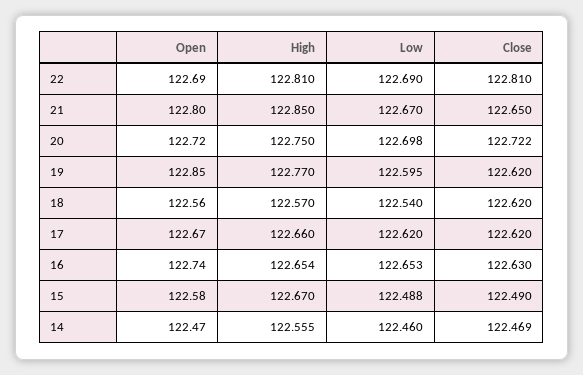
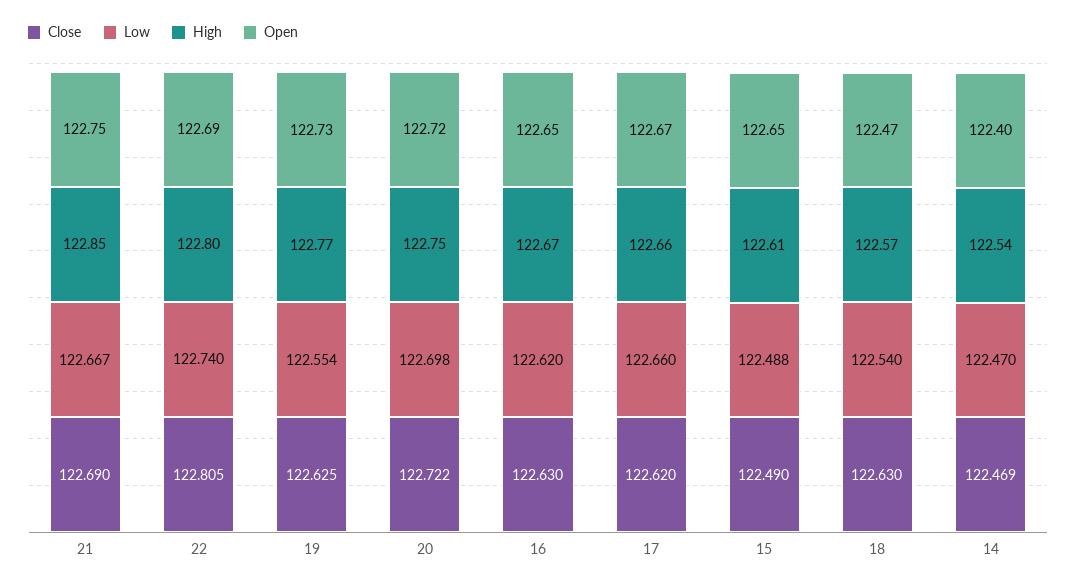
  {
    "Open": {
      "22": 122.69,
-     "21": 122.8,
+     "21": 122.75,
      "20": 122.72,
-     "19": 122.85,
+     "19": 122.73,
-     "18": 122.56,
+     "18": 122.47,
      "17": 122.67,
-     "16": 122.74,
+     "16": 122.65,
-     "15": 122.58,
+     "15": 122.65,
-     "14": 122.47
+     "14": 122.4
    },
    "High": {
-     "22": 122.81,
+     "22": 122.8,
      "21": 122.85,
      "20": 122.75,
      "19": 122.77,
      "18": 122.57,
      "17": 122.66,
-     "16": 122.654,
+     "16": 122.67,
-     "15": 122.67,
+     "15": 122.61,
-     "14": 122.555
+     "14": 122.54
    },
    "Low": {
-     "22": 122.69,
+     "22": 122.74,
-     "21": 122.67,
+     "21": 122.667,
      "20": 122.698,
-     "19": 122.595,
+     "19": 122.554,
      "18": 122.54,
-     "17": 122.62,
+     "17": 122.66,
-     "16": 122.653,
+     "16": 122.62,
      "15": 122.488,
-     "14": 122.46
+     "14": 122.47
    },
    "Close": {
-     "22": 122.81,
+     "22": 122.805,
-     "21": 122.65,
+     "21": 122.69,
      "20": 122.722,
-     "19": 122.62,
+     "19": 122.625,
-     "18": 122.62,
+     "18": 122.63,
      "17": 122.62,
      "16": 122.63,
      "15": 122.49,
      "14": 122.469
    }
  }

